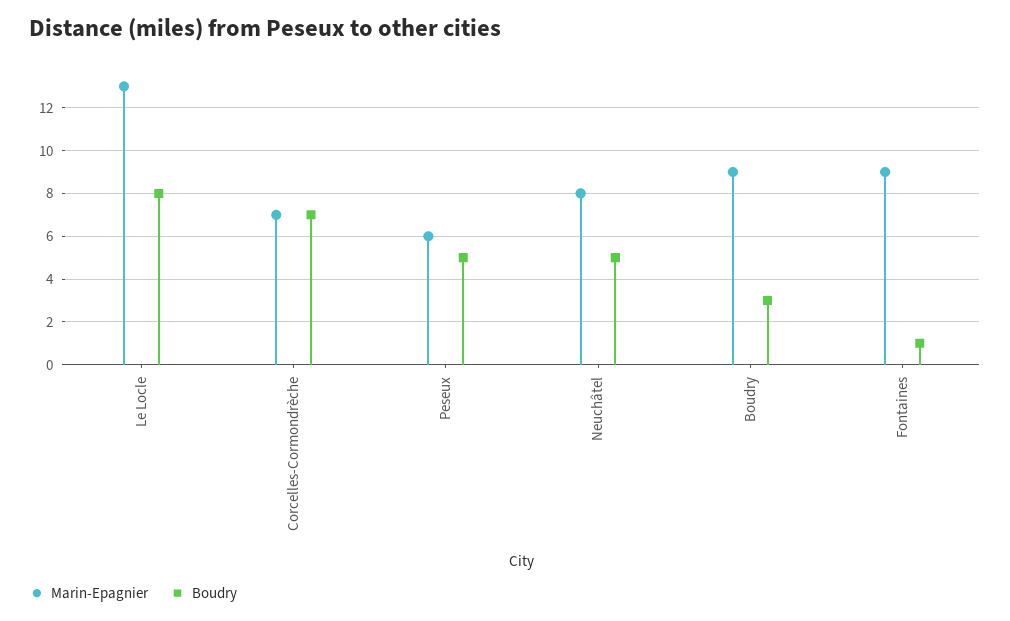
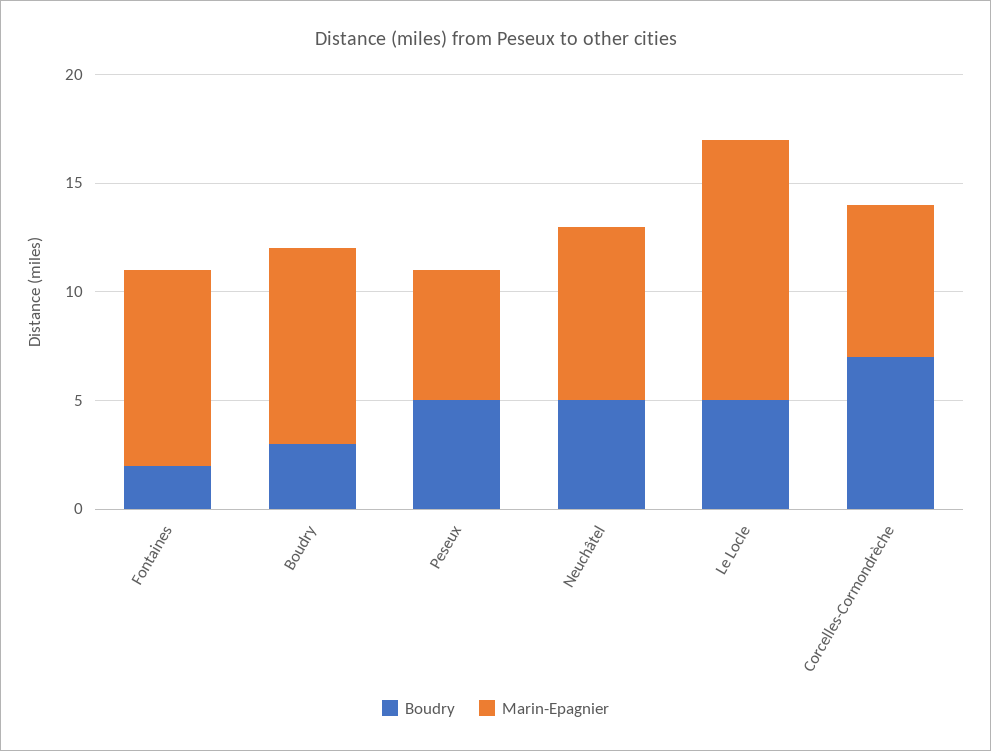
  {
    "Marin-Epagnier": {
-     "Le Locle": 13,
+     "Le Locle": 12,
      "Corcelles-Cormondrèche": 7,
      "Peseux": 6,
      "Neuchâtel": 8,
      "Boudry": 9,
      "Fontaines": 9
    },
    "Boudry": {
-     "Le Locle": 8,
+     "Le Locle": 5,
      "Corcelles-Cormondrèche": 7,
      "Peseux": 5,
      "Neuchâtel": 5,
      "Boudry": 3,
-     "Fontaines": 1
+     "Fontaines": 2
    }
  }

